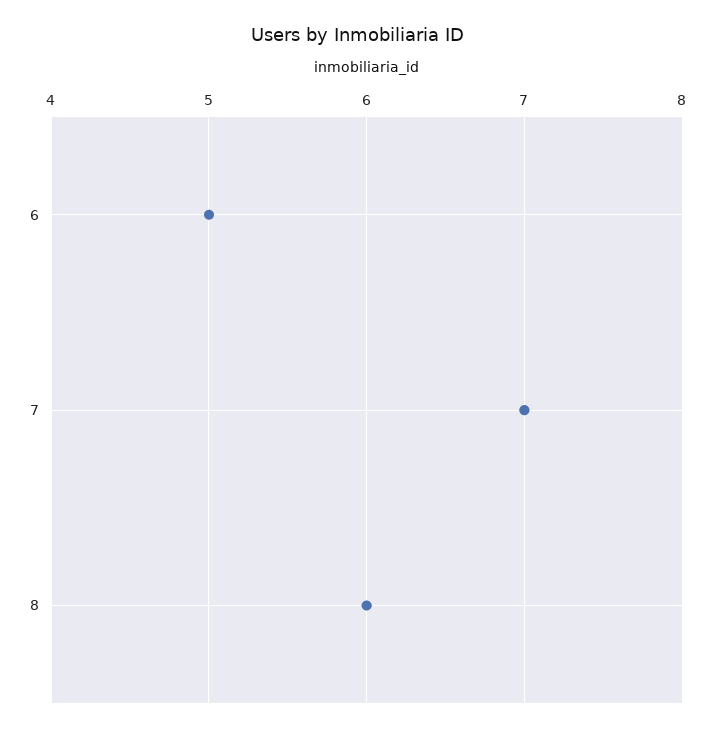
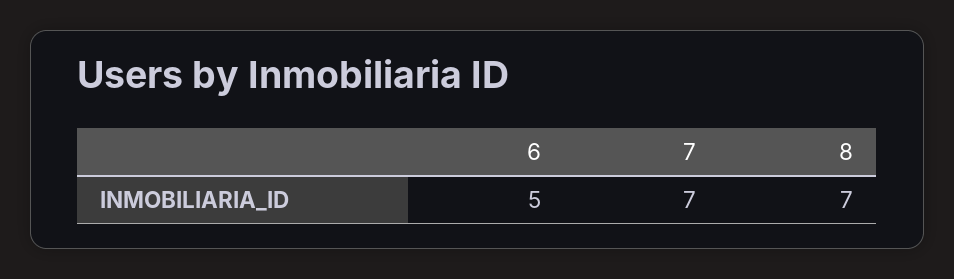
  {
    "6": 5,
    "7": 7,
-   "8": 6
+   "8": 7
  }

